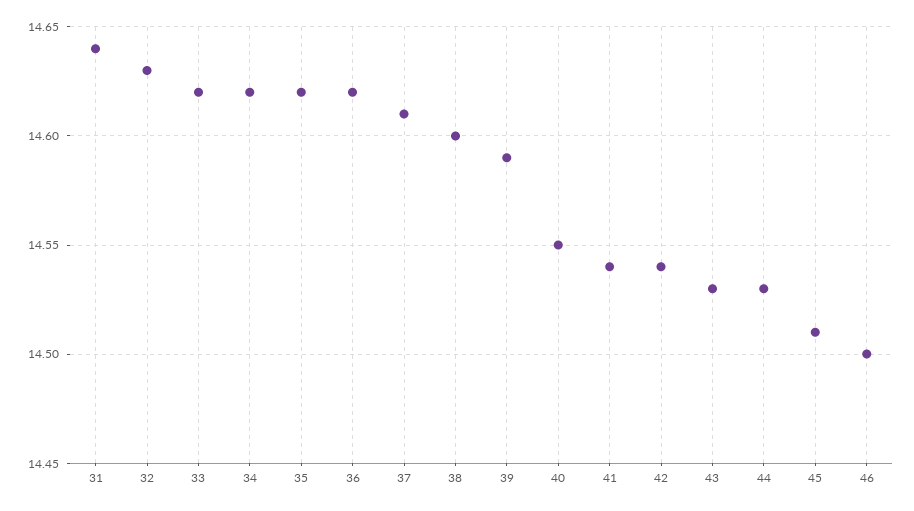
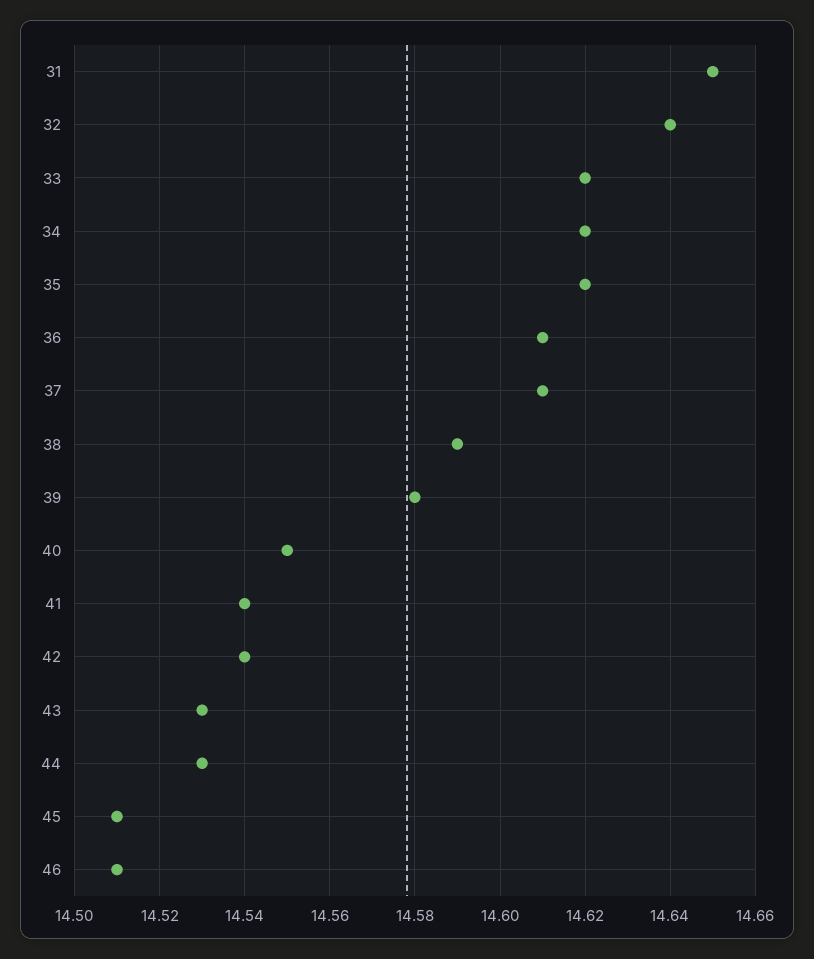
  {
-   "31": 14.64,
+   "31": 14.65,
-   "32": 14.63,
+   "32": 14.64,
    "33": 14.62,
    "34": 14.62,
    "35": 14.62,
-   "36": 14.62,
+   "36": 14.61,
    "37": 14.61,
-   "38": 14.6,
+   "38": 14.59,
-   "39": 14.59,
+   "39": 14.58,
    "40": 14.55,
    "41": 14.54,
    "42": 14.54,
    "43": 14.53,
    "44": 14.53,
    "45": 14.51,
-   "46": 14.5
+   "46": 14.51
  }

